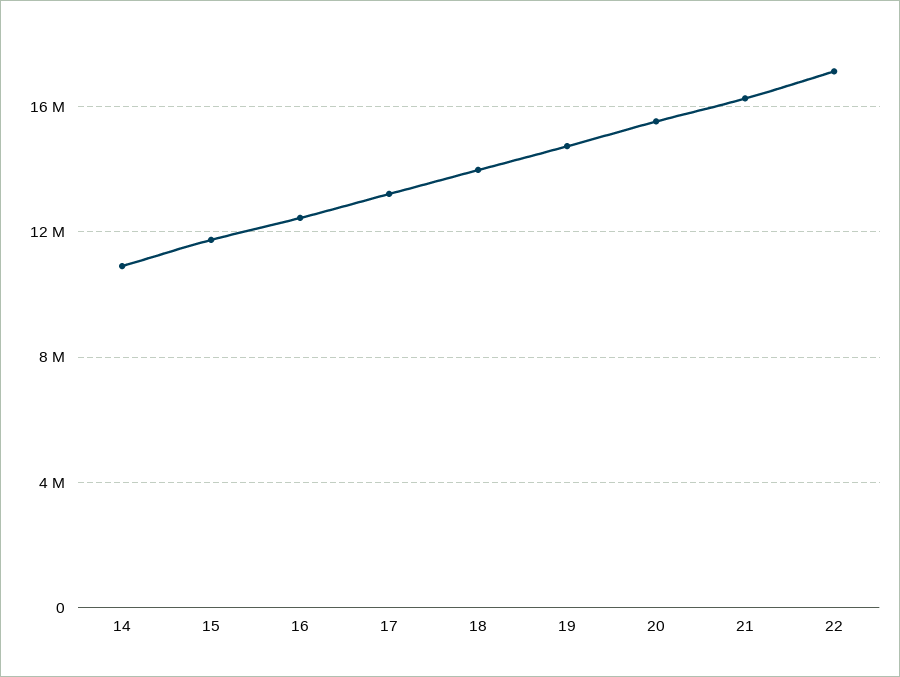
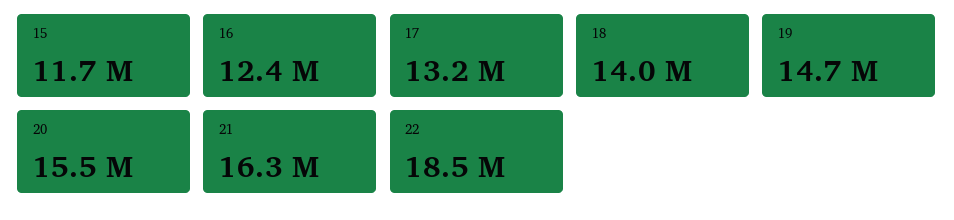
  {
-   "14": 11000000,
    "15": 11700000,
    "16": 12400000,
    "17": 13200000,
    "18": 14000000,
    "19": 14700000,
    "20": 15500000,
    "21": 16300000,
-   "22": 17000000
+   "22": 18500000
  }

